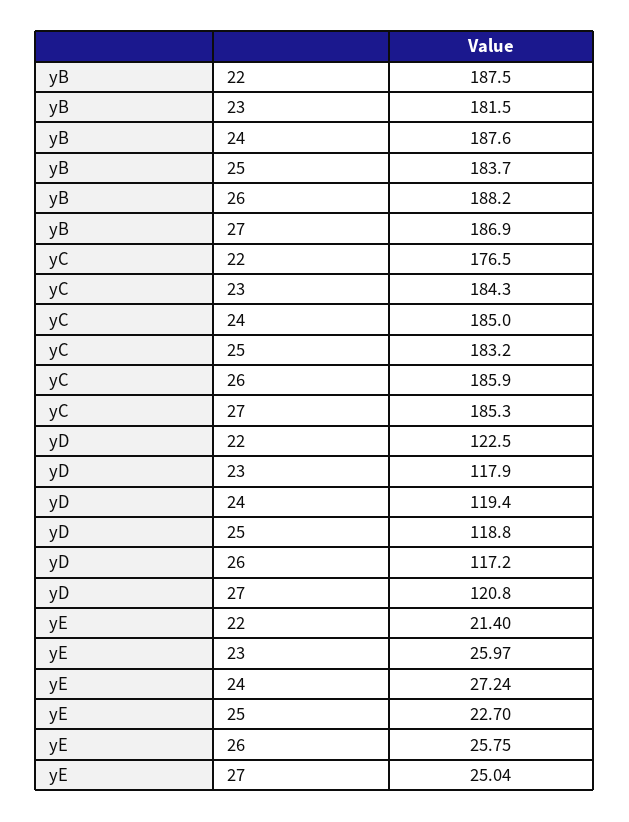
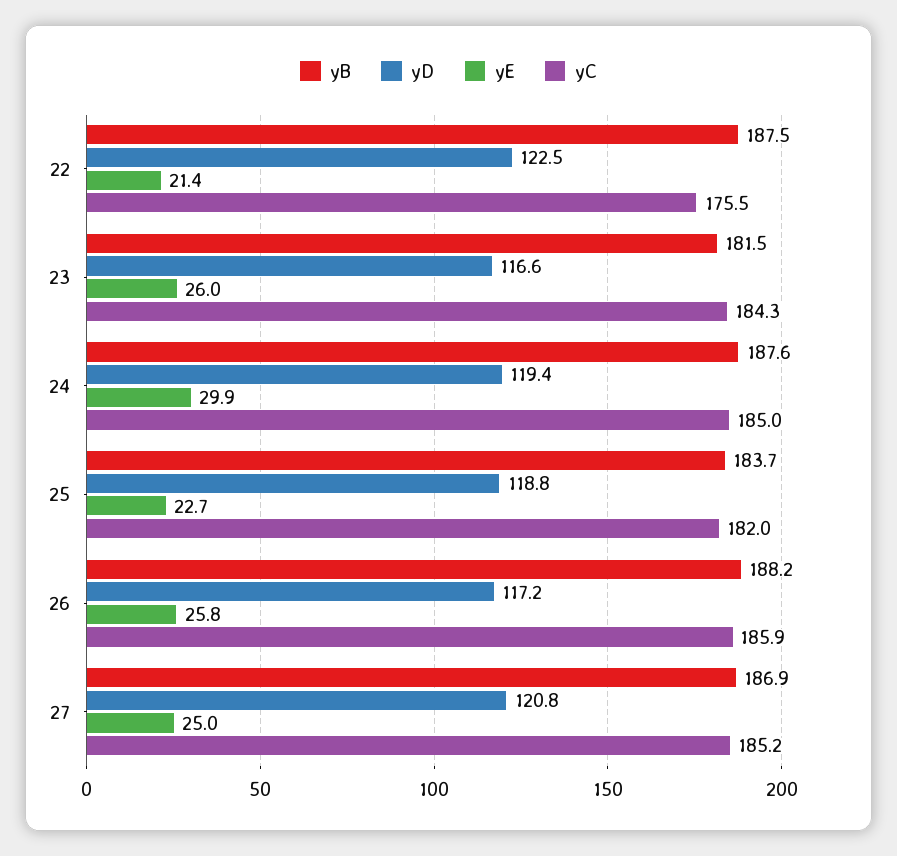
  {
    "yB": {
      "22": 187.5,
      "23": 181.5,
      "24": 187.6,
      "25": 183.7,
      "26": 188.2,
      "27": 186.9
    },
    "yC": {
-     "22": 176.5,
+     "22": 175.5,
      "23": 184.3,
      "24": 185,
-     "25": 183.2,
+     "25": 182,
      "26": 185.9,
-     "27": 185.3
+     "27": 185.2
    },
    "yD": {
      "22": 122.5,
-     "23": 117.9,
+     "23": 116.6,
      "24": 119.4,
      "25": 118.8,
      "26": 117.2,
      "27": 120.8
    },
    "yE": {
      "22": 21.4,
      "23": 25.97,
-     "24": 27.24,
+     "24": 29.9,
      "25": 22.7,
      "26": 25.75,
      "27": 25.04
    }
  }

